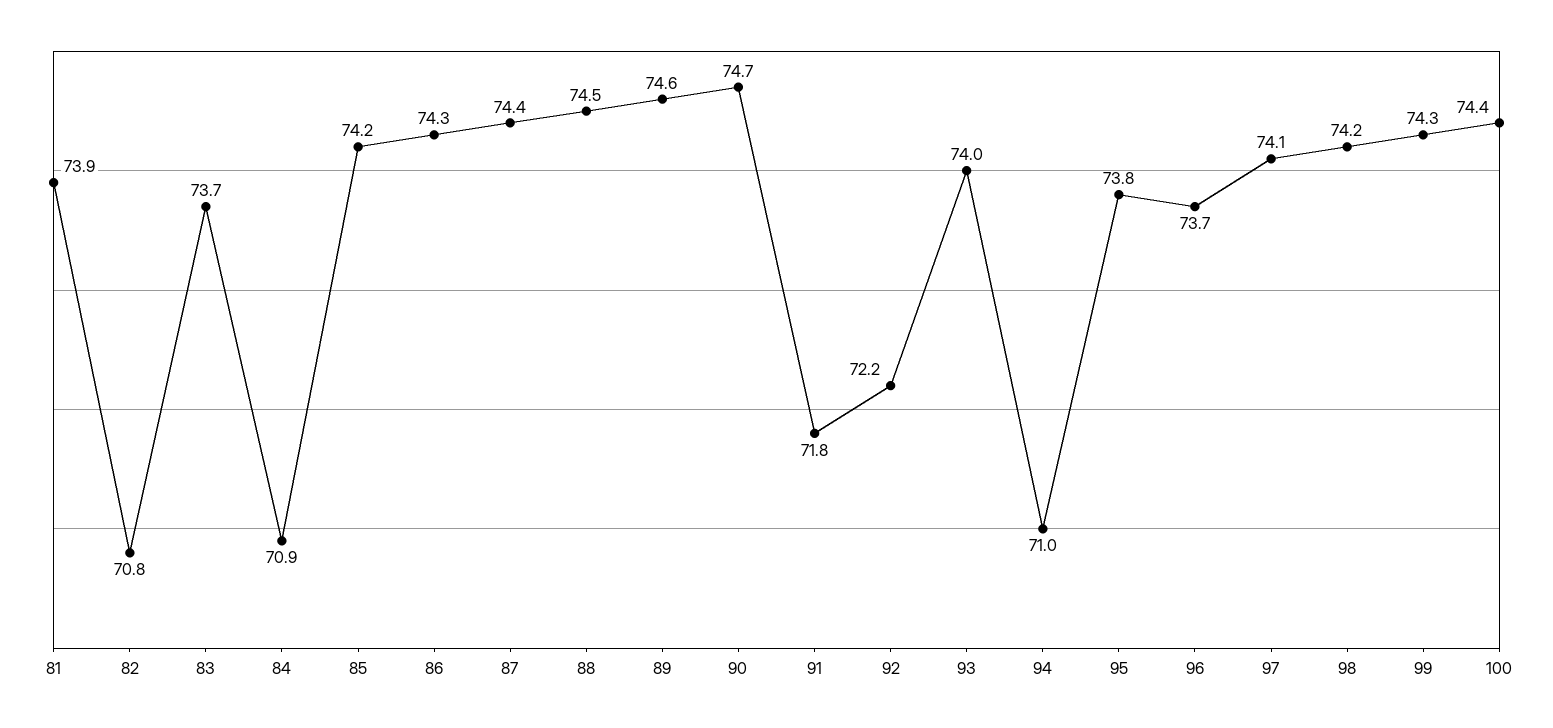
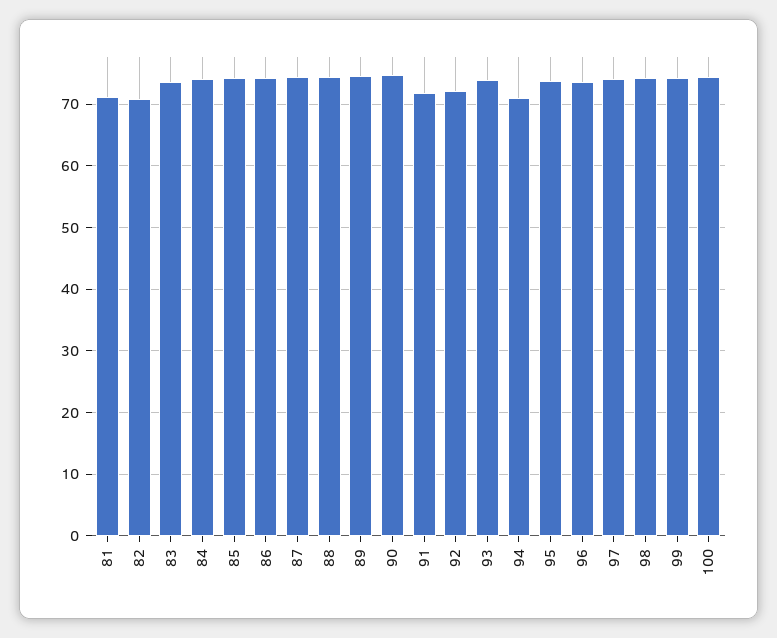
  {
-   "81": 73.9,
+   "81": 71,
    "82": 70.8,
    "83": 73.7,
-   "84": 70.9,
+   "84": 74,
    "85": 74.2,
    "86": 74.3,
    "87": 74.4,
    "88": 74.5,
    "89": 74.6,
    "90": 74.7,
    "91": 71.8,
    "92": 72.2,
    "93": 74,
    "94": 71,
    "95": 73.8,
    "96": 73.7,
    "97": 74.1,
    "98": 74.2,
    "99": 74.3,
    "100": 74.4
  }

